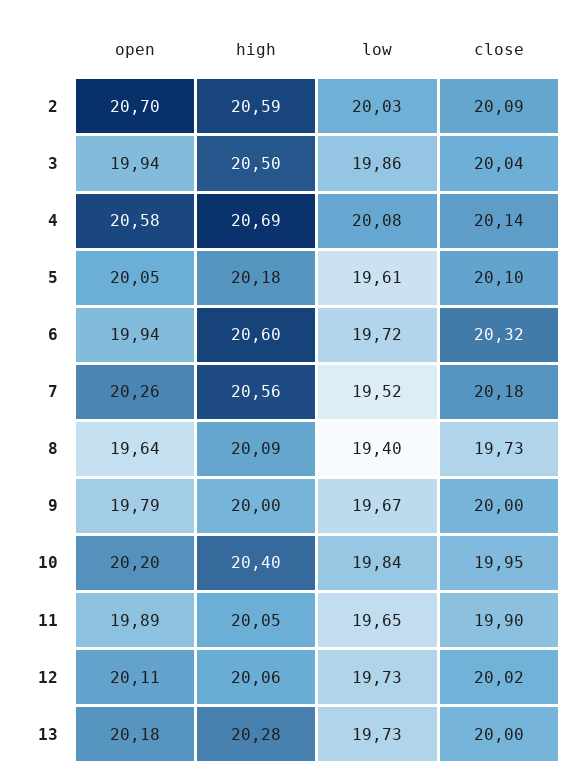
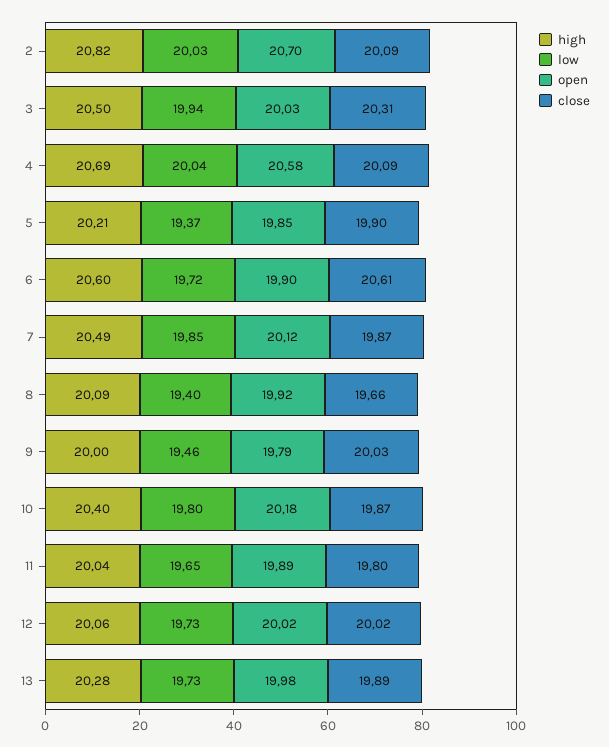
  {
    "open": {
      "2": 20.7,
-     "3": 19.94,
+     "3": 20.03,
      "4": 20.58,
-     "5": 20.05,
+     "5": 19.85,
-     "6": 19.94,
+     "6": 19.9,
-     "7": 20.26,
+     "7": 20.12,
-     "8": 19.64,
+     "8": 19.92,
      "9": 19.79,
-     "10": 20.2,
+     "10": 20.18,
      "11": 19.89,
-     "12": 20.11,
+     "12": 20.02,
-     "13": 20.18
+     "13": 19.98
    },
    "high": {
-     "2": 20.59,
+     "2": 20.82,
      "3": 20.5,
      "4": 20.69,
-     "5": 20.18,
+     "5": 20.21,
      "6": 20.6,
-     "7": 20.56,
+     "7": 20.49,
      "8": 20.09,
      "9": 20,
      "10": 20.4,
-     "11": 20.05,
+     "11": 20.04,
      "12": 20.06,
      "13": 20.28
    },
    "low": {
      "2": 20.03,
-     "3": 19.86,
+     "3": 19.94,
-     "4": 20.08,
+     "4": 20.04,
-     "5": 19.61,
+     "5": 19.37,
      "6": 19.72,
-     "7": 19.52,
+     "7": 19.85,
      "8": 19.4,
-     "9": 19.67,
+     "9": 19.46,
-     "10": 19.84,
+     "10": 19.8,
      "11": 19.65,
      "12": 19.73,
      "13": 19.73
    },
    "close": {
      "2": 20.09,
-     "3": 20.04,
+     "3": 20.31,
-     "4": 20.14,
+     "4": 20.09,
-     "5": 20.1,
+     "5": 19.9,
-     "6": 20.32,
+     "6": 20.61,
-     "7": 20.18,
+     "7": 19.87,
-     "8": 19.73,
+     "8": 19.66,
-     "9": 20,
+     "9": 20.03,
-     "10": 19.95,
+     "10": 19.87,
-     "11": 19.9,
+     "11": 19.8,
      "12": 20.02,
-     "13": 20
+     "13": 19.89
    }
  }

